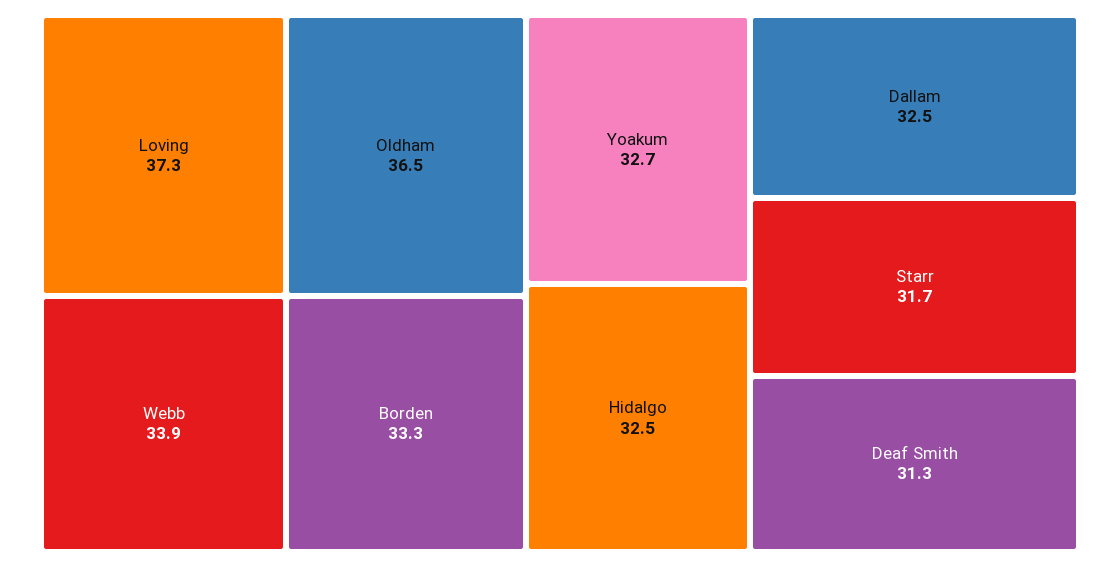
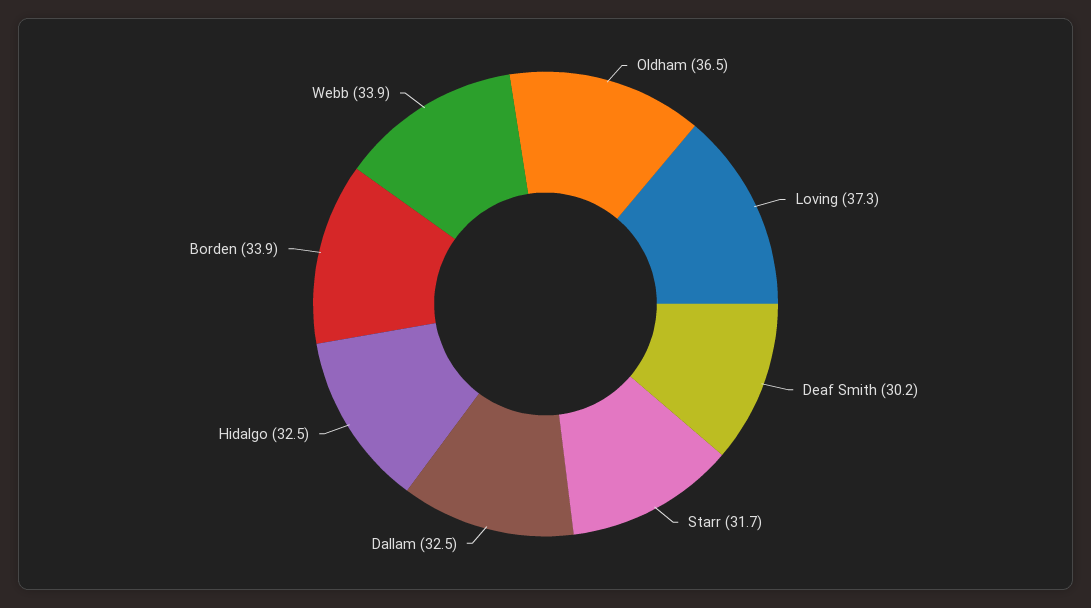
  {
    "Loving": 37.3,
    "Oldham": 36.5,
    "Webb": 33.9,
-   "Borden": 33.3,
+   "Borden": 33.9,
-   "Yoakum": 32.7,
    "Hidalgo": 32.5,
    "Dallam": 32.5,
    "Starr": 31.7,
-   "Deaf Smith": 31.3
+   "Deaf Smith": 30.2
  }

